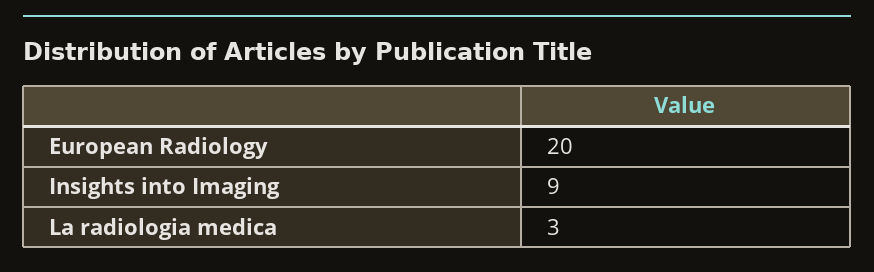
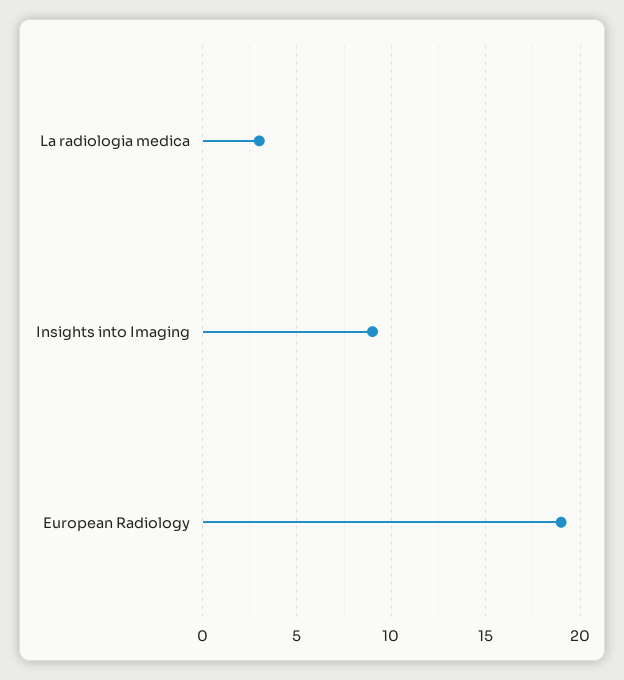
  {
-   "European Radiology": 20,
+   "European Radiology": 19,
    "Insights into Imaging": 9,
    "La radiologia medica": 3
  }

